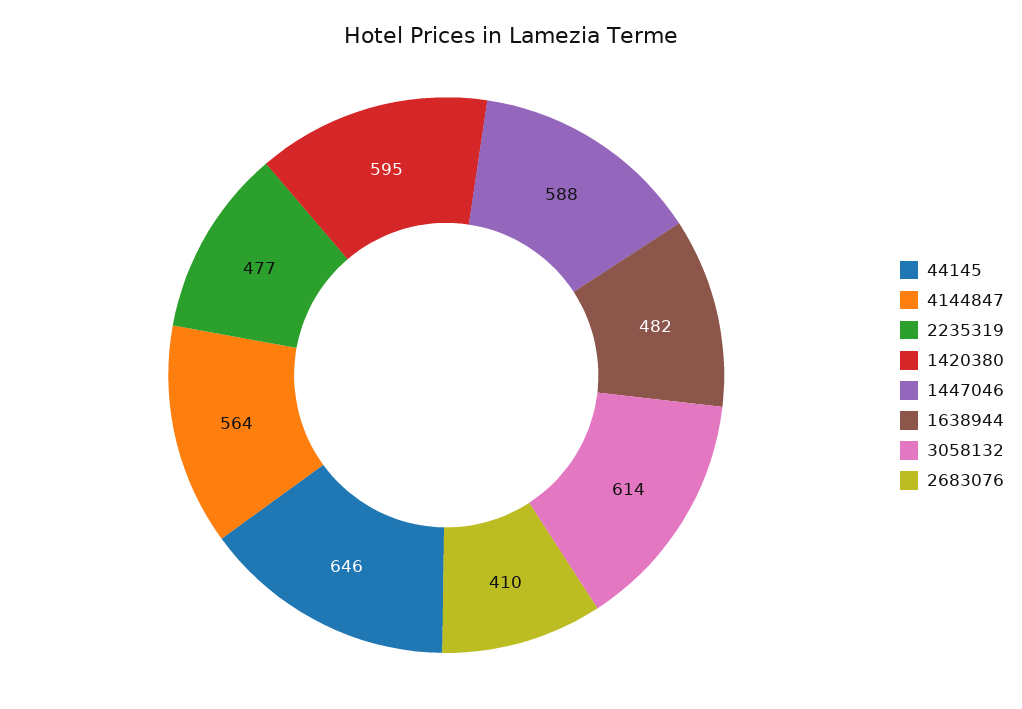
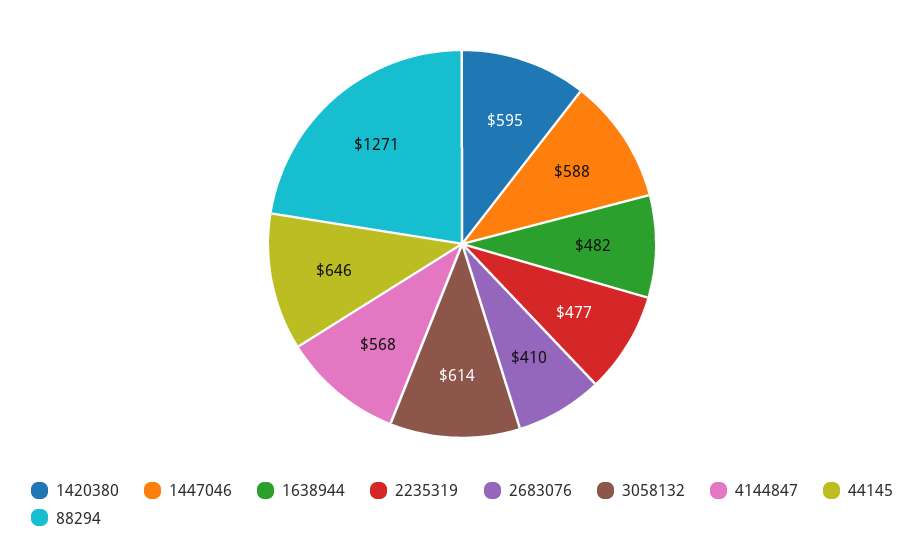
  {
    "44145": 646,
-   "4144847": 564,
+   "4144847": 568,
    "2235319": 477,
    "1420380": 595,
    "1447046": 588,
    "1638944": 482,
    "3058132": 614,
-   "2683076": 410
+   "2683076": 410,
+   "88294": 1271
  }

